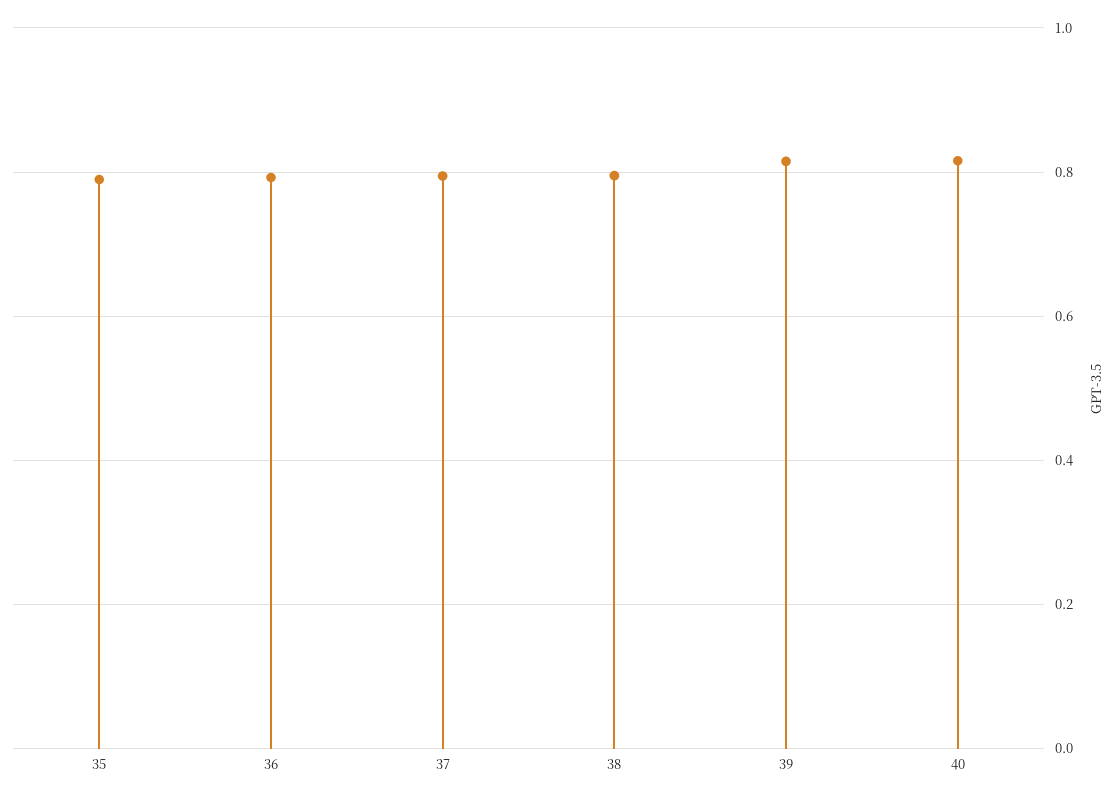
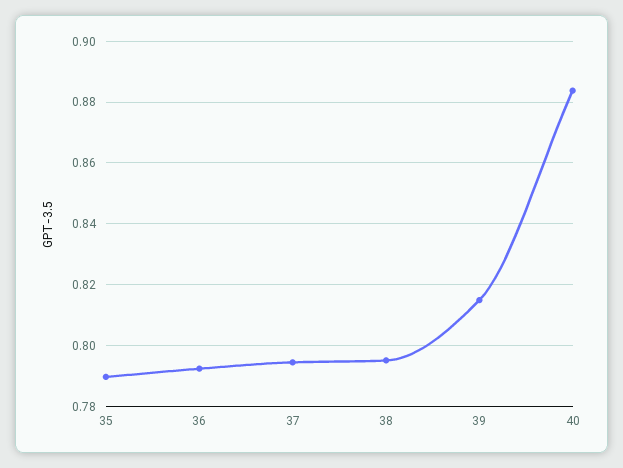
  {
    "35": 0.79,
    "36": 0.792,
    "37": 0.794,
    "38": 0.796,
    "39": 0.814,
-   "40": 0.82
+   "40": 0.884
  }

